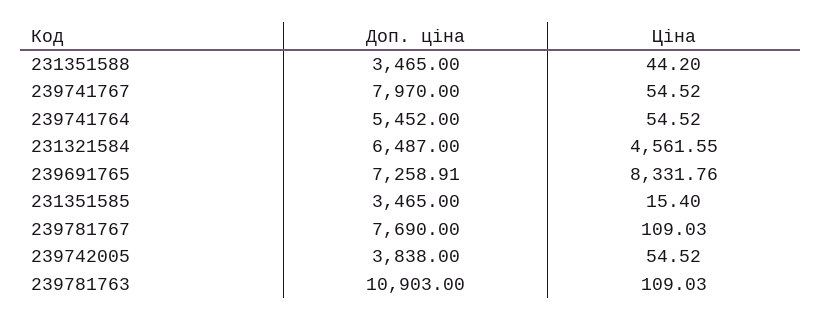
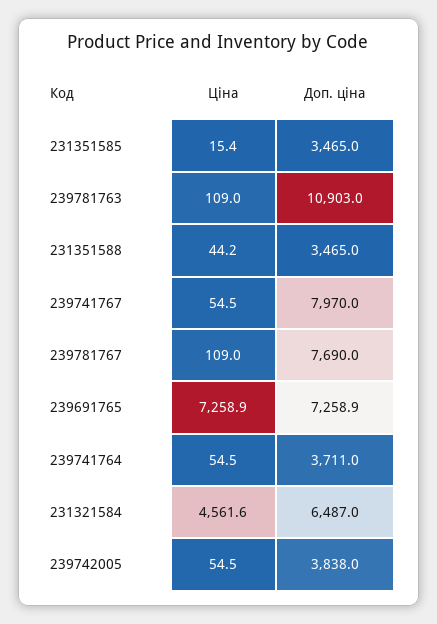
  {
    "Доп. ціна": {
      "231351588": 3465,
      "239741767": 7970,
-     "239741764": 5452,
+     "239741764": 3711,
      "231321584": 6487,
      "239691765": 7258.91,
      "231351585": 3465,
      "239781767": 7690,
      "239742005": 3838,
      "239781763": 10903
    },
    "Ціна": {
      "231351588": 44.2,
      "239741767": 54.52,
      "239741764": 54.52,
      "231321584": 4561.55,
-     "239691765": 8331.76,
+     "239691765": 7258.9,
      "231351585": 15.4,
      "239781767": 109.03,
      "239742005": 54.52,
      "239781763": 109.03
    }
  }

